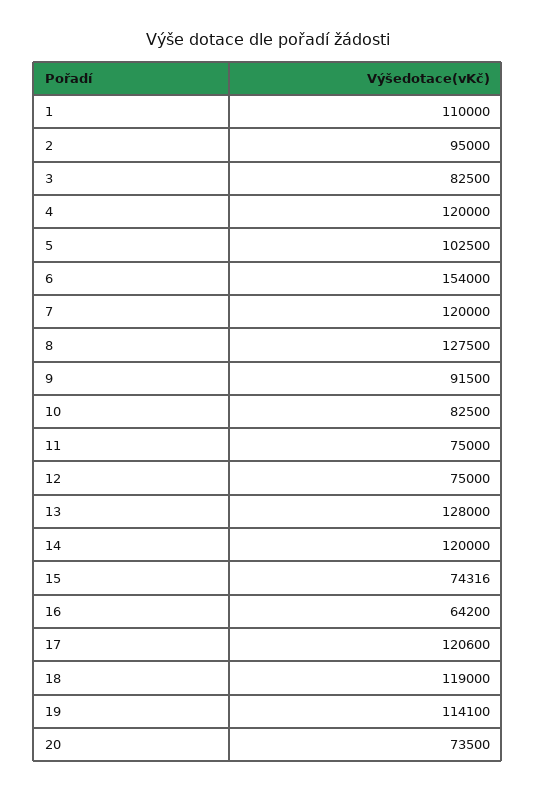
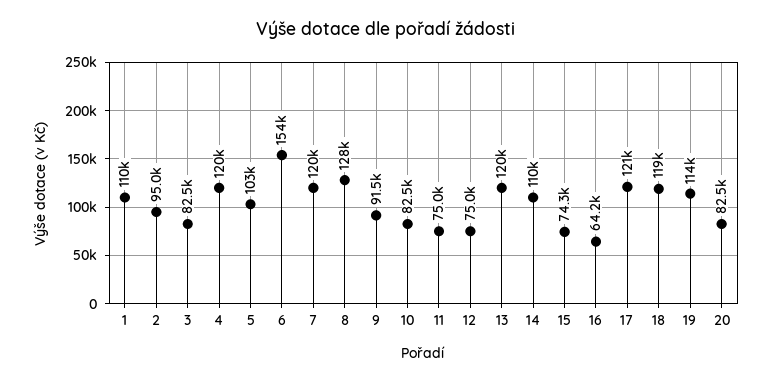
  {
    "1": 110000,
    "2": 95000,
    "3": 82500,
    "4": 120000,
    "5": 102500,
    "6": 154000,
    "7": 120000,
    "8": 127500,
    "9": 91500,
    "10": 82500,
    "11": 75000,
    "12": 75000,
-   "13": 128000,
+   "13": 120000,
-   "14": 120000,
+   "14": 110000,
    "15": 74316,
    "16": 64200,
    "17": 120600,
    "18": 119000,
    "19": 114100,
-   "20": 73500
+   "20": 82500
  }

